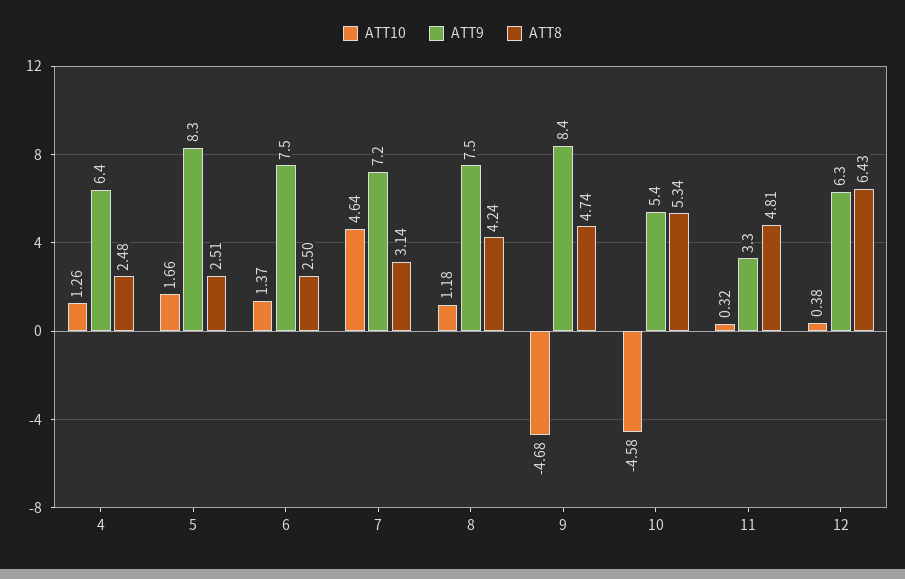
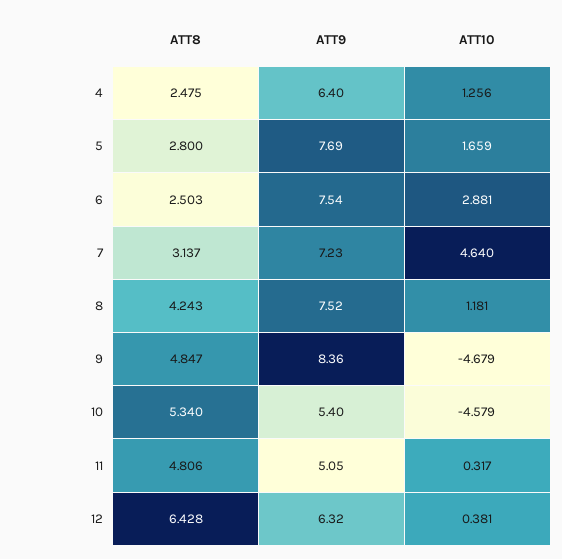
  {
    "ATT10": {
      "4": 1.256,
      "5": 1.659,
-     "6": 1.37,
+     "6": 2.881,
      "7": 4.64,
      "8": 1.181,
      "9": -4.679,
      "10": -4.579,
      "11": 0.317,
      "12": 0.381
    },
    "ATT9": {
      "4": 6.4,
-     "5": 8.3,
+     "5": 7.69,
      "6": 7.54,
      "7": 7.23,
      "8": 7.52,
      "9": 8.36,
      "10": 5.4,
-     "11": 3.3,
+     "11": 5.05,
      "12": 6.32
    },
    "ATT8": {
      "4": 2.475,
-     "5": 2.51,
+     "5": 2.8,
      "6": 2.503,
      "7": 3.137,
      "8": 4.243,
-     "9": 4.74,
+     "9": 4.847,
      "10": 5.34,
      "11": 4.806,
      "12": 6.428
    }
  }

